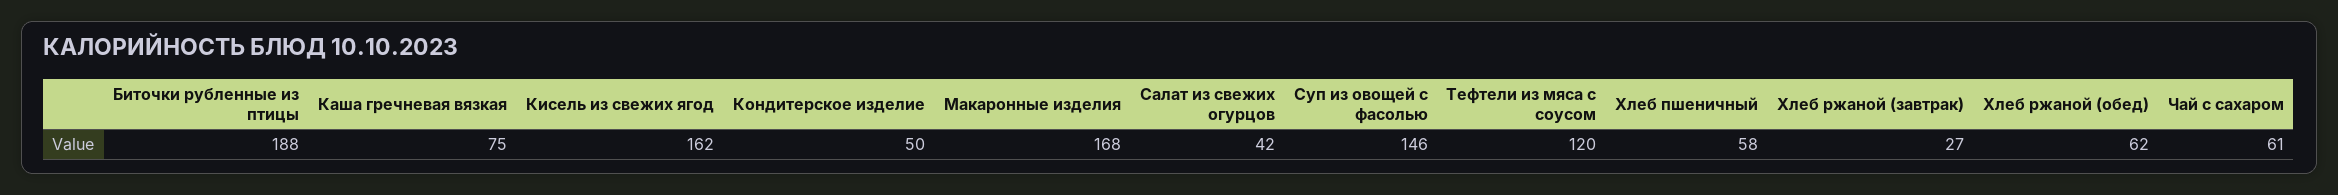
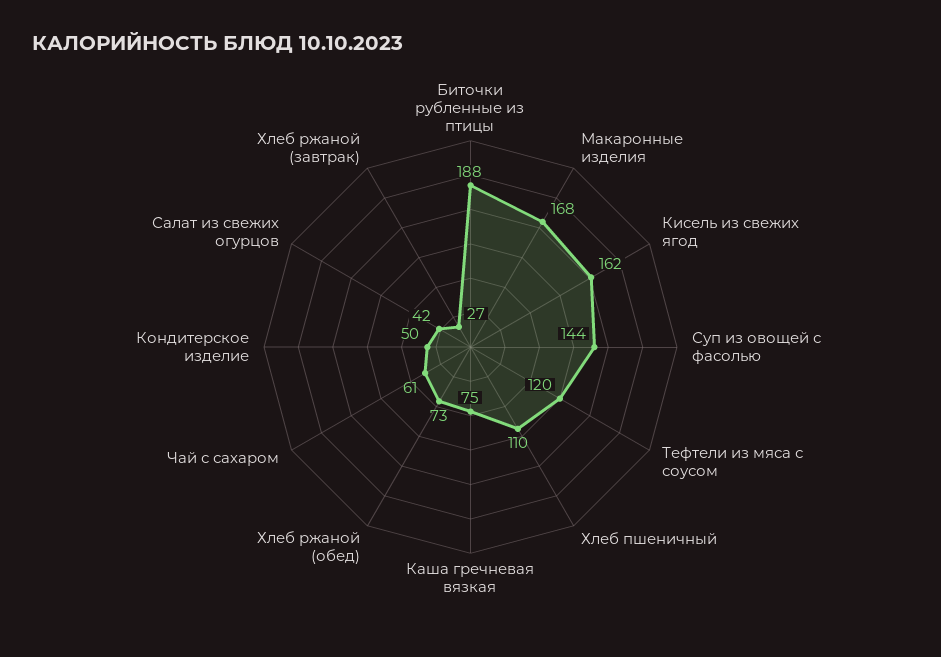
  {
    "Биточки рубленные из птицы": 188,
    "Каша гречневая вязкая": 75,
    "Кисель из свежих ягод": 162,
    "Кондитерское изделие": 50,
    "Макаронные изделия": 168,
    "Салат из свежих огурцов": 42,
-   "Суп из овощей с фасолью": 146,
+   "Суп из овощей с фасолью": 144,
    "Тефтели из мяса с соусом": 120,
-   "Хлеб пшеничный": 58,
+   "Хлеб пшеничный": 110,
    "Хлеб ржаной (завтрак)": 27,
-   "Хлеб ржаной (обед)": 62,
+   "Хлеб ржаной (обед)": 73,
    "Чай с сахаром": 61
  }

